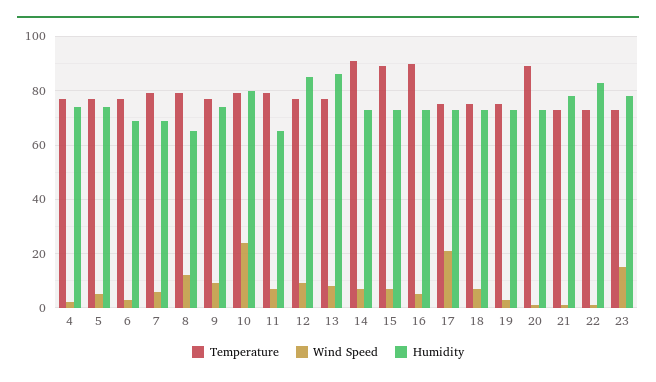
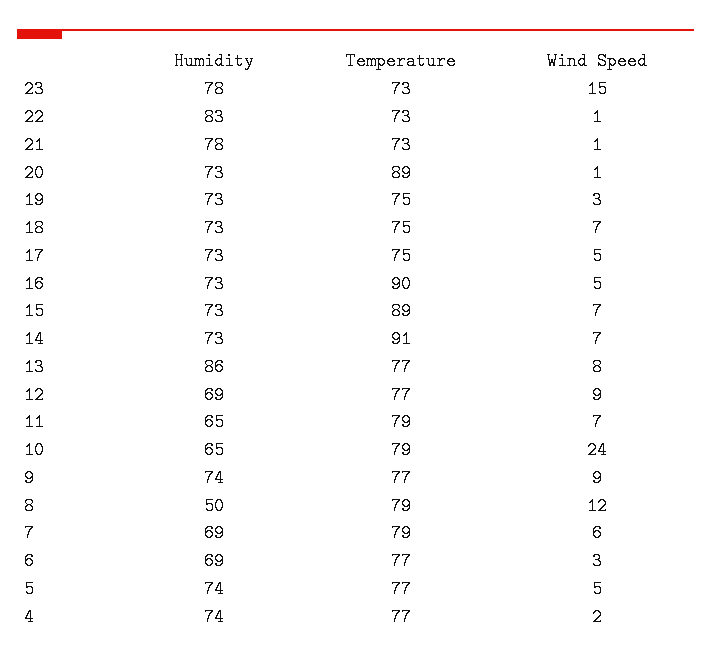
  {
    "Temperature": {
      "4": 77,
      "5": 77,
      "6": 77,
      "7": 79,
      "8": 79,
      "9": 77,
      "10": 79,
      "11": 79,
      "12": 77,
      "13": 77,
      "14": 91,
      "15": 89,
      "16": 90,
      "17": 75,
      "18": 75,
      "19": 75,
      "20": 89,
      "21": 73,
      "22": 73,
      "23": 73
    },
    "Wind Speed": {
      "4": 2,
      "5": 5,
      "6": 3,
      "7": 6,
      "8": 12,
      "9": 9,
      "10": 24,
      "11": 7,
      "12": 9,
      "13": 8,
      "14": 7,
      "15": 7,
      "16": 5,
-     "17": 20,
+     "17": 5,
      "18": 7,
      "19": 3,
      "20": 1,
      "21": 1,
      "22": 1,
      "23": 15
    },
    "Humidity": {
      "4": 74,
      "5": 74,
      "6": 69,
      "7": 69,
-     "8": 65,
+     "8": 50,
      "9": 74,
-     "10": 80,
+     "10": 65,
      "11": 65,
-     "12": 85,
+     "12": 69,
      "13": 86,
      "14": 73,
      "15": 73,
      "16": 73,
      "17": 73,
      "18": 73,
      "19": 73,
      "20": 73,
      "21": 78,
      "22": 83,
      "23": 78
    }
  }

